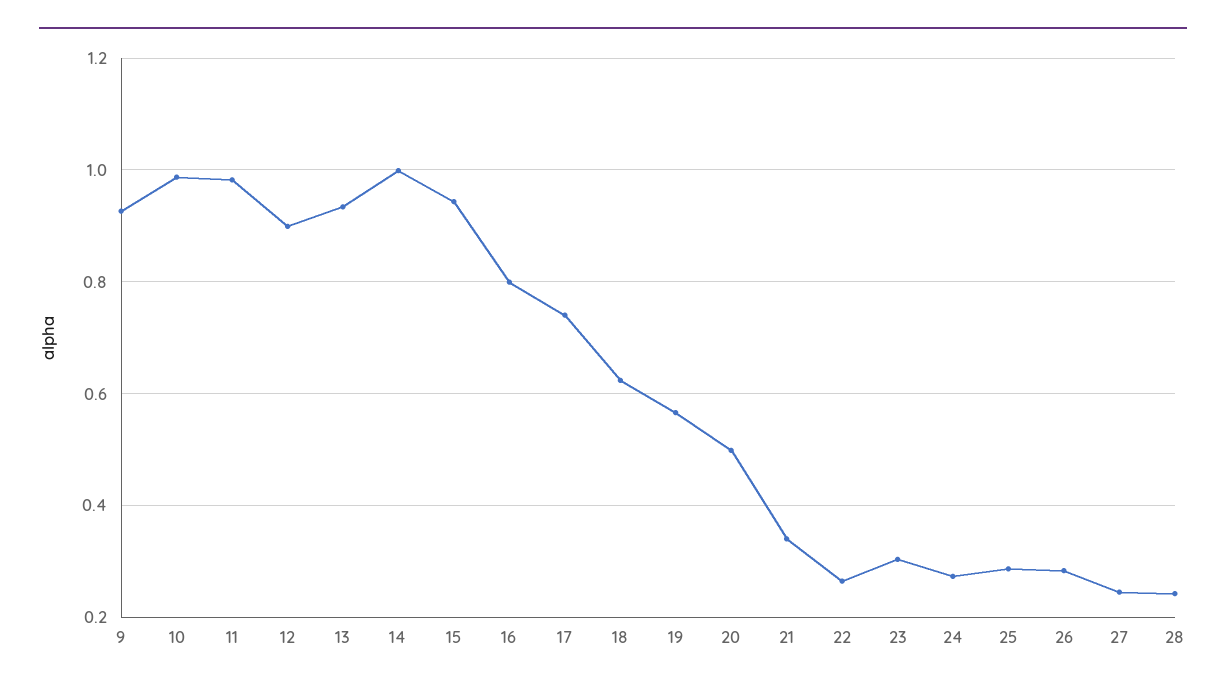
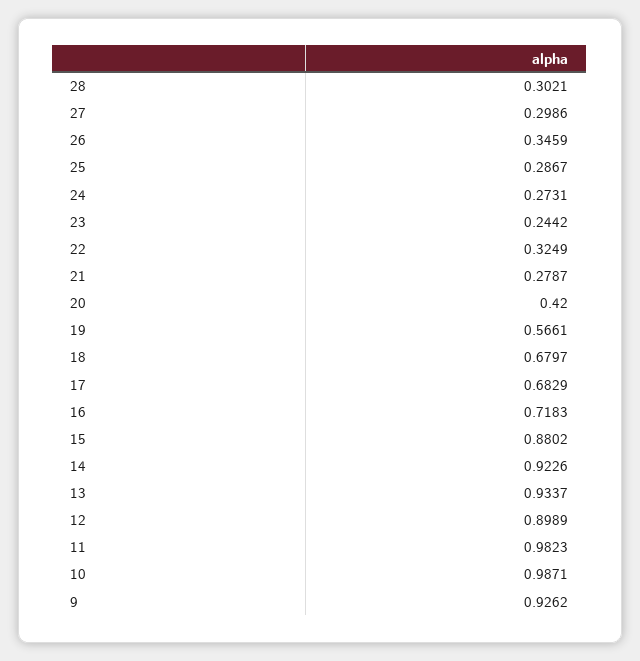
  {
    "9": 0.9262,
    "10": 0.9871,
    "11": 0.9823,
    "12": 0.8989,
    "13": 0.9337,
-   "14": 1,
+   "14": 0.9226,
-   "15": 0.94,
+   "15": 0.8802,
-   "16": 0.8,
+   "16": 0.7183,
-   "17": 0.74,
+   "17": 0.6829,
-   "18": 0.62,
+   "18": 0.6797,
    "19": 0.5661,
-   "20": 0.5,
+   "20": 0.42,
-   "21": 0.34,
+   "21": 0.2787,
-   "22": 0.26,
+   "22": 0.3249,
-   "23": 0.3,
+   "23": 0.2442,
    "24": 0.2731,
    "25": 0.2867,
-   "26": 0.28,
+   "26": 0.3459,
-   "27": 0.24,
+   "27": 0.2986,
-   "28": 0.24
+   "28": 0.3021
  }

